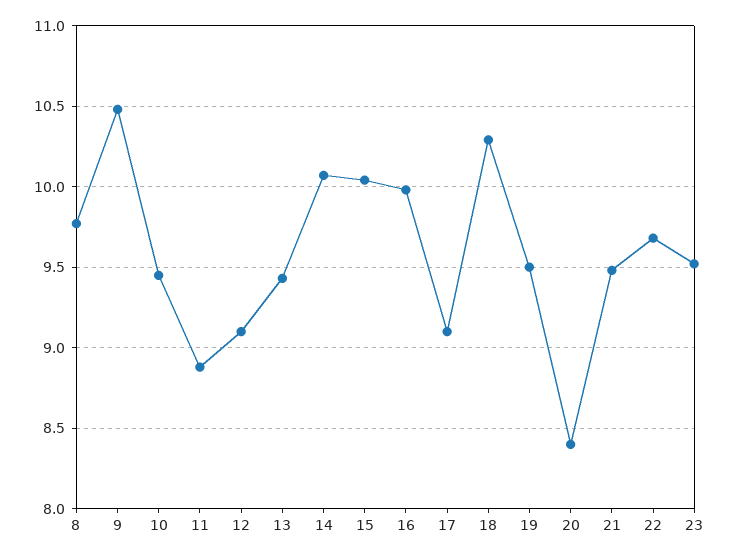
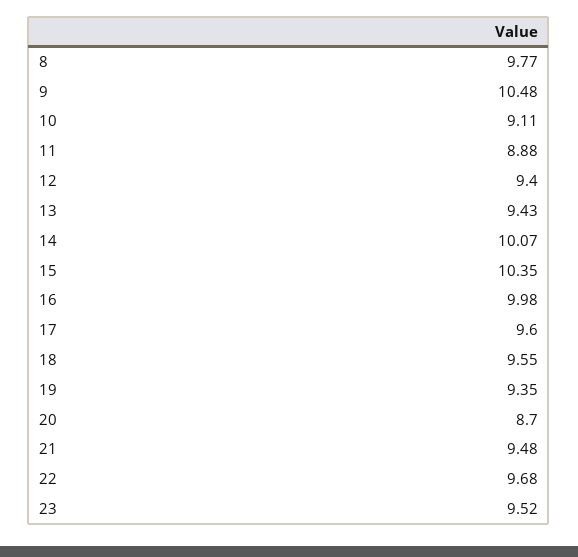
  {
    "8": 9.77,
    "9": 10.48,
-   "10": 9.45,
+   "10": 9.11,
    "11": 8.88,
-   "12": 9.1,
+   "12": 9.4,
    "13": 9.43,
    "14": 10.07,
-   "15": 10.05,
+   "15": 10.35,
    "16": 9.98,
-   "17": 9.1,
+   "17": 9.6,
-   "18": 10.3,
+   "18": 9.55,
-   "19": 9.5,
+   "19": 9.35,
-   "20": 8.4,
+   "20": 8.7,
    "21": 9.48,
    "22": 9.68,
    "23": 9.52
  }

